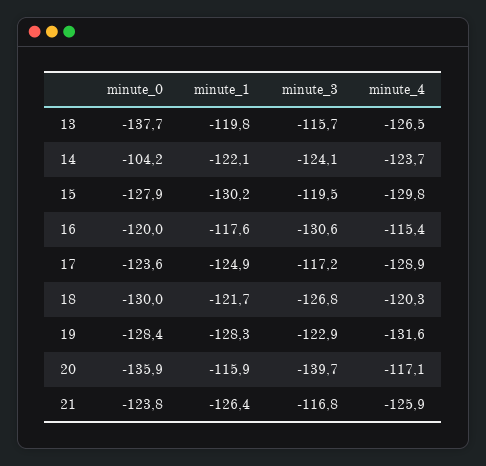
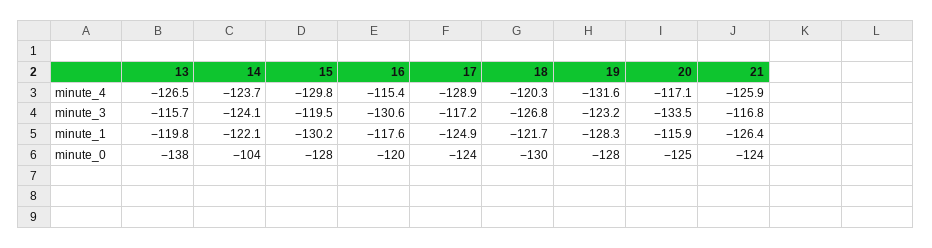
  {
    "minute_0": {
      "13": -137.7,
      "14": -104.2,
      "15": -127.9,
      "16": -120,
      "17": -123.6,
      "18": -130,
      "19": -128.4,
-     "20": -135.9,
+     "20": -125,
      "21": -123.8
    },
    "minute_1": {
      "13": -119.8,
      "14": -122.1,
      "15": -130.2,
      "16": -117.6,
      "17": -124.9,
      "18": -121.7,
      "19": -128.3,
      "20": -115.9,
      "21": -126.4
    },
    "minute_3": {
      "13": -115.7,
      "14": -124.1,
      "15": -119.5,
      "16": -130.6,
      "17": -117.2,
      "18": -126.8,
-     "19": -122.9,
+     "19": -123.2,
-     "20": -139.7,
+     "20": -133.5,
      "21": -116.8
    },
    "minute_4": {
      "13": -126.5,
      "14": -123.7,
      "15": -129.8,
      "16": -115.4,
      "17": -128.9,
      "18": -120.3,
      "19": -131.6,
      "20": -117.1,
      "21": -125.9
    }
  }

